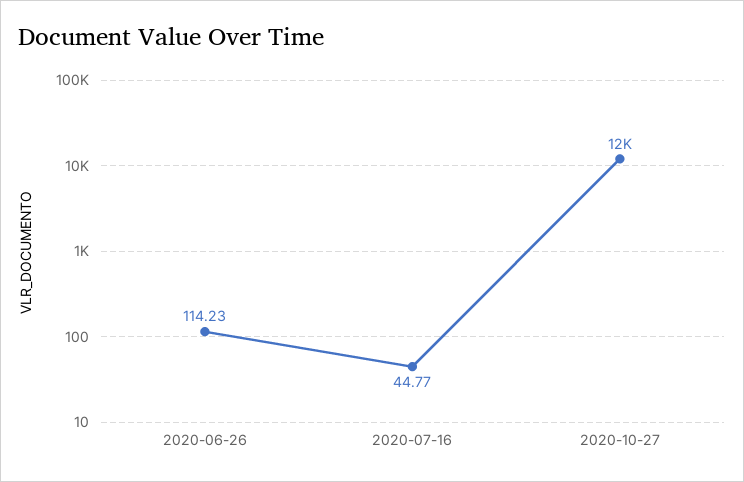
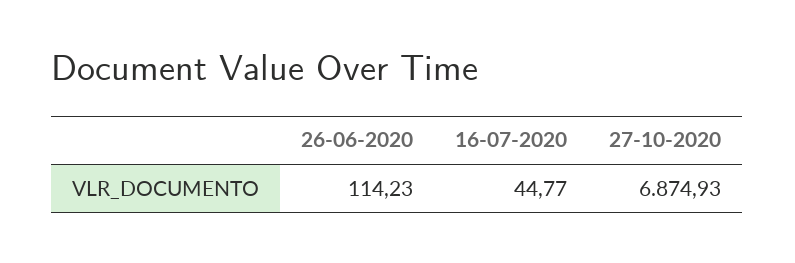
  {
    "2020-06-26": 114.23,
    "2020-07-16": 44.77,
-   "2020-10-27": 12000
+   "2020-10-27": 6874.93
  }

